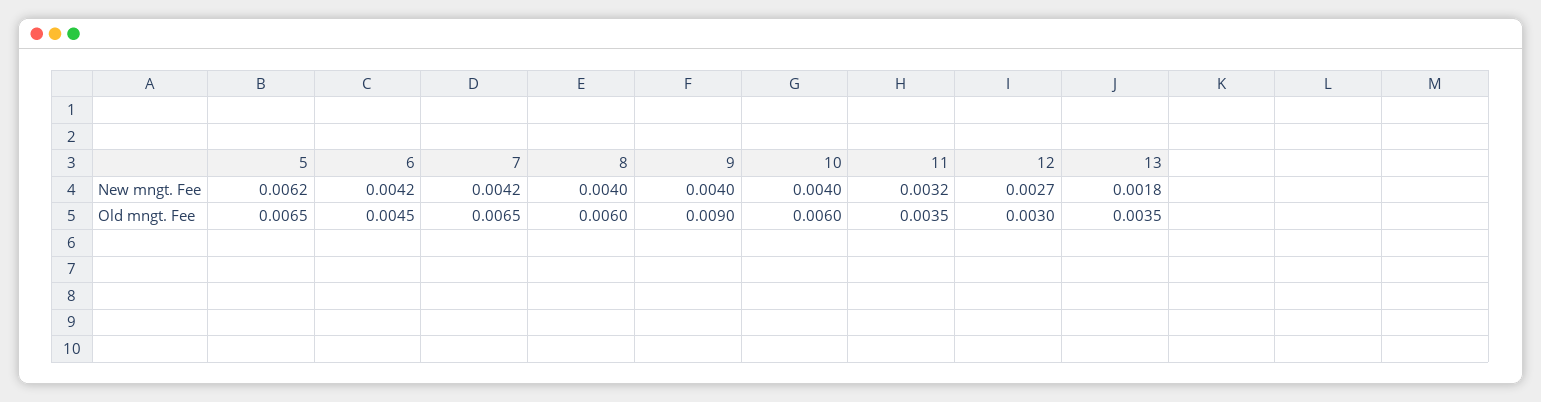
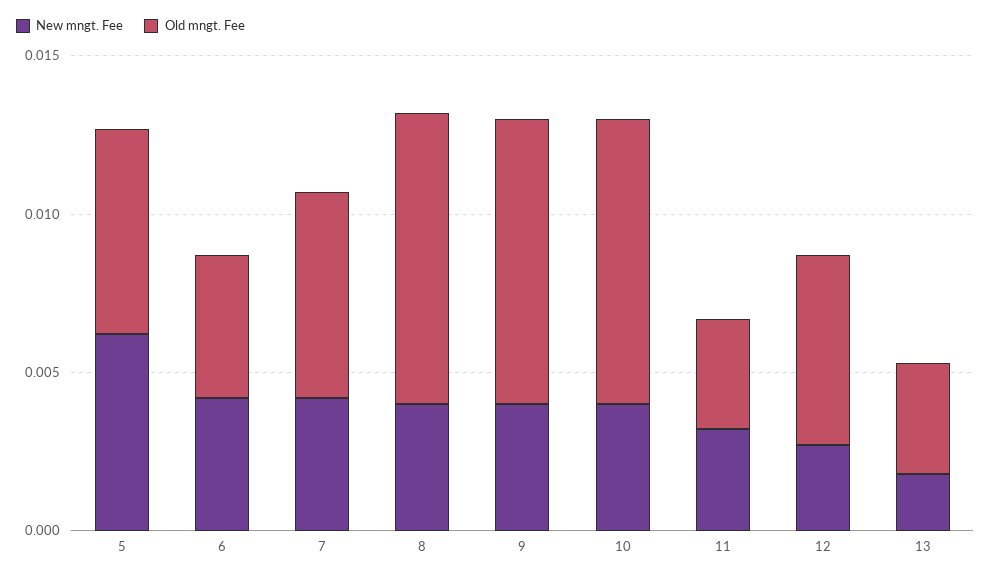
  {
    "New mngt. Fee": {
      "5": 0.0062,
      "6": 0.0042,
      "7": 0.0042,
      "8": 0.004,
      "9": 0.004,
      "10": 0.004,
      "11": 0.0032,
      "12": 0.0027,
      "13": 0.0018
    },
    "Old mngt. Fee": {
      "5": 0.0065,
      "6": 0.0045,
      "7": 0.0065,
-     "8": 0.006,
+     "8": 0.009,
      "9": 0.009,
-     "10": 0.006,
+     "10": 0.009,
      "11": 0.0035,
-     "12": 0.003,
+     "12": 0.006,
      "13": 0.0035
    }
  }

